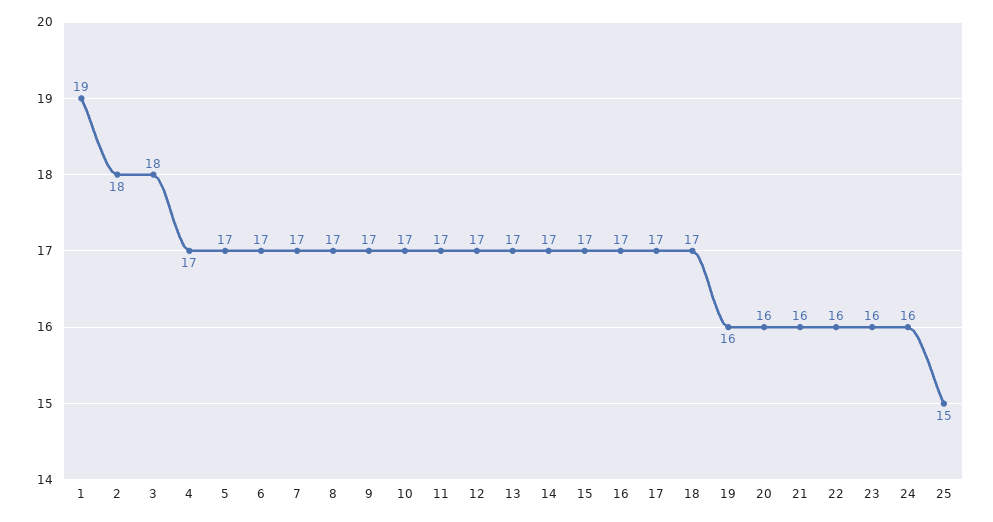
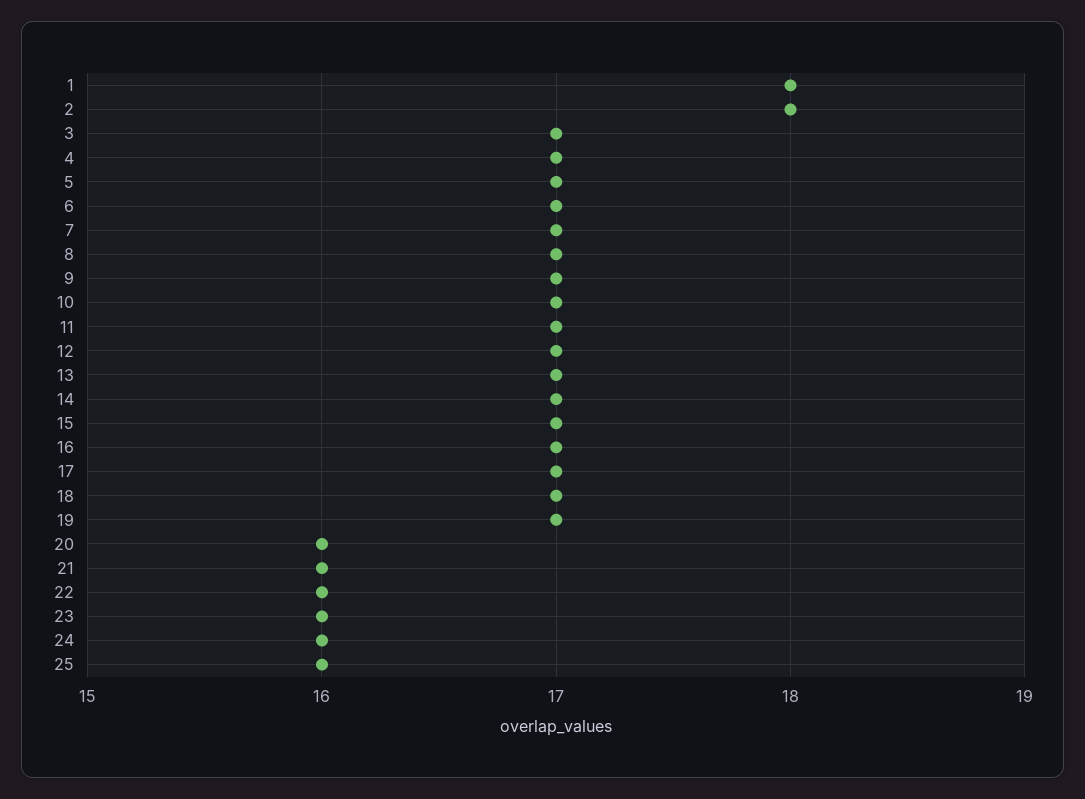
  {
-   "1": 19,
+   "1": 18,
    "2": 18,
-   "3": 18,
+   "3": 17,
    "4": 17,
    "5": 17,
    "6": 17,
    "7": 17,
    "8": 17,
    "9": 17,
    "10": 17,
    "11": 17,
    "12": 17,
    "13": 17,
    "14": 17,
    "15": 17,
    "16": 17,
    "17": 17,
    "18": 17,
-   "19": 16,
+   "19": 17,
    "20": 16,
    "21": 16,
    "22": 16,
    "23": 16,
    "24": 16,
-   "25": 15
+   "25": 16
  }

